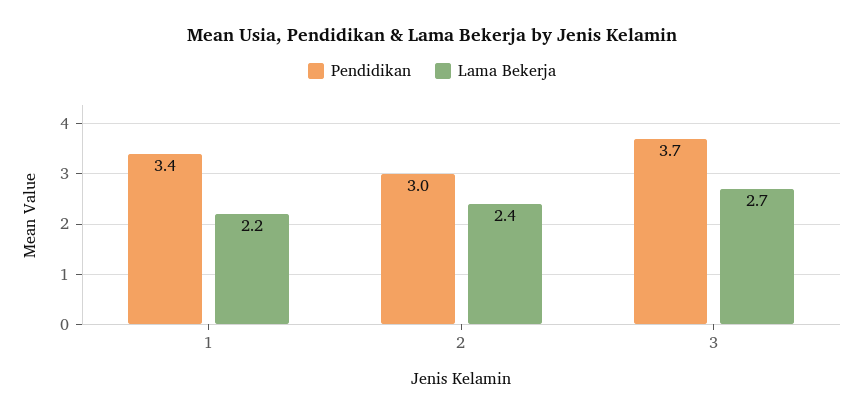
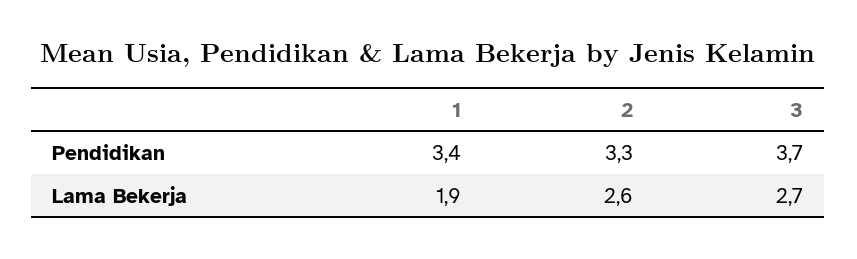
  {
    "Pendidikan": {
      "1": 3.4,
-     "2": 3,
+     "2": 3.3,
      "3": 3.7
    },
    "Lama Bekerja": {
-     "1": 2.2,
+     "1": 1.9,
-     "2": 2.4,
+     "2": 2.6,
      "3": 2.7
    }
  }

